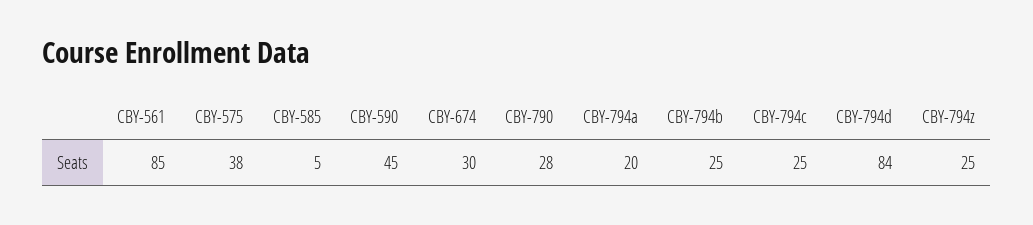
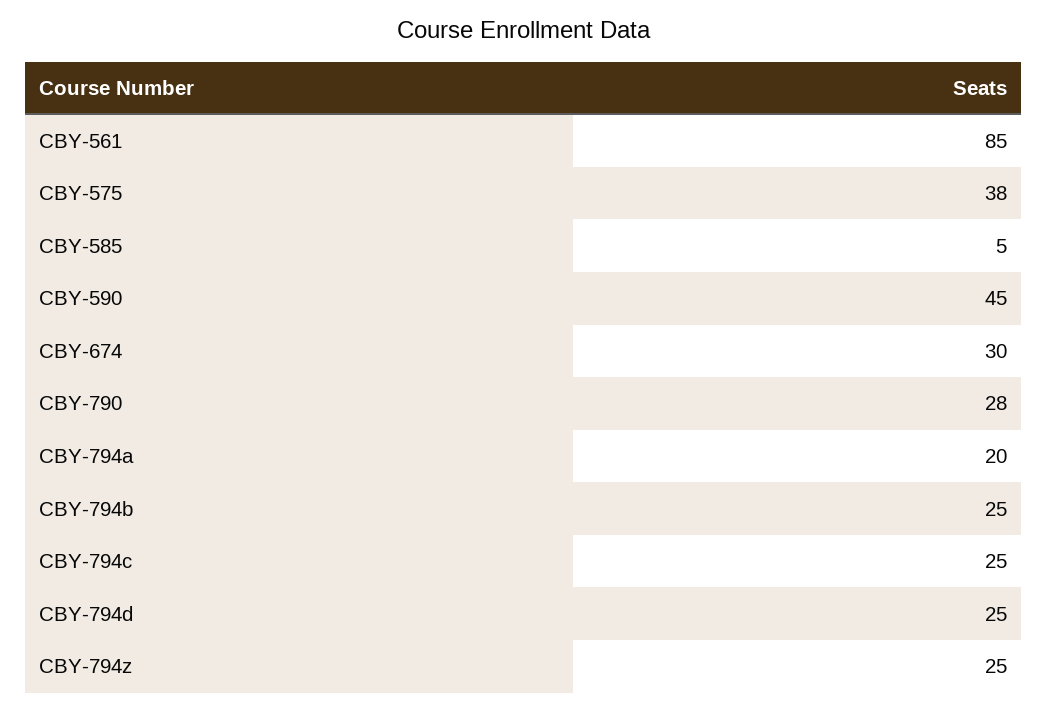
  {
    "CBY-561": 85,
    "CBY-575": 38,
    "CBY-585": 5,
    "CBY-590": 45,
    "CBY-674": 30,
    "CBY-790": 28,
    "CBY-794a": 20,
    "CBY-794b": 25,
    "CBY-794c": 25,
-   "CBY-794d": 84,
+   "CBY-794d": 25,
    "CBY-794z": 25
  }

